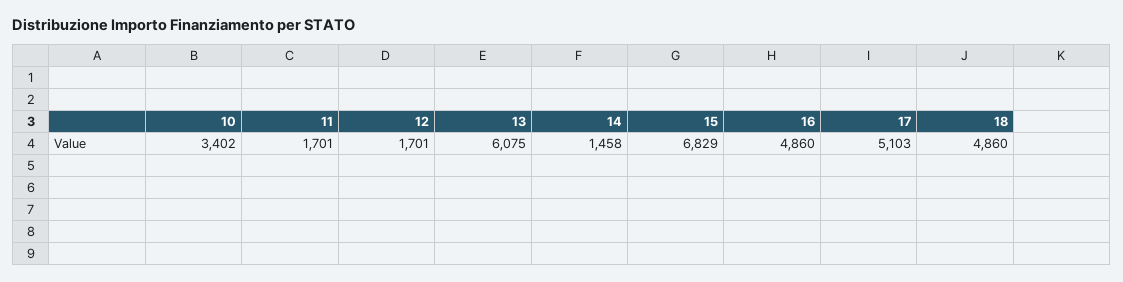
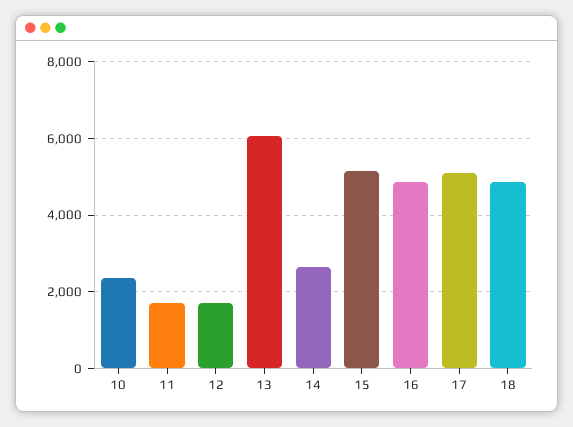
  {
-   "10": 3402,
+   "10": 2400,
    "11": 1701,
    "12": 1701,
    "13": 6075,
-   "14": 1458,
+   "14": 2600,
-   "15": 6829,
+   "15": 5200,
    "16": 4860,
    "17": 5103,
    "18": 4860
  }

